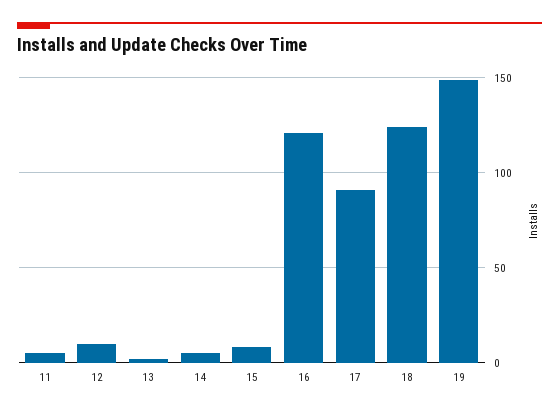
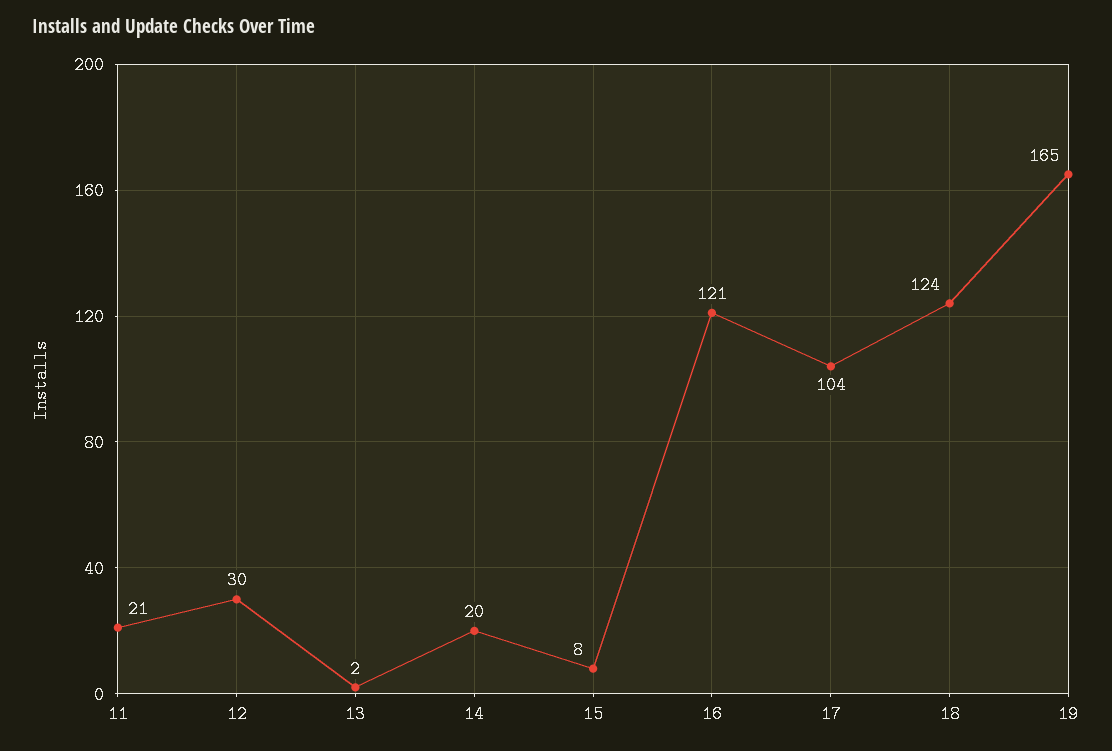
  {
-   "11": 5,
+   "11": 21,
-   "12": 10,
+   "12": 30,
    "13": 2,
-   "14": 5,
+   "14": 20,
    "15": 8,
    "16": 121,
-   "17": 90,
+   "17": 104,
    "18": 124,
-   "19": 150
+   "19": 165
  }

